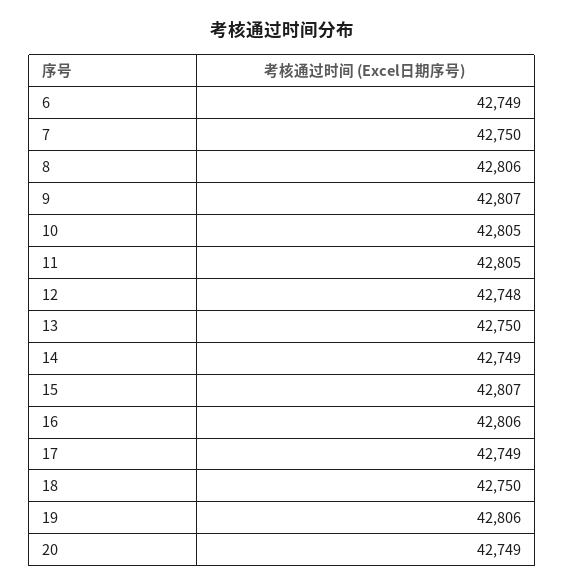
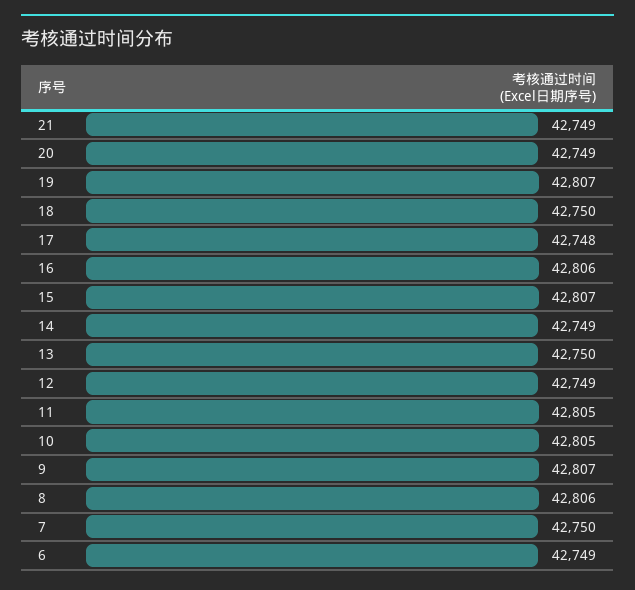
  {
    "6": 42749,
    "7": 42750,
    "8": 42806,
    "9": 42807,
    "10": 42805,
    "11": 42805,
-   "12": 42748,
+   "12": 42749,
    "13": 42750,
    "14": 42749,
    "15": 42807,
    "16": 42806,
-   "17": 42749,
+   "17": 42748,
    "18": 42750,
-   "19": 42806,
+   "19": 42807,
-   "20": 42749
+   "20": 42749,
+   "21": 42749
  }

